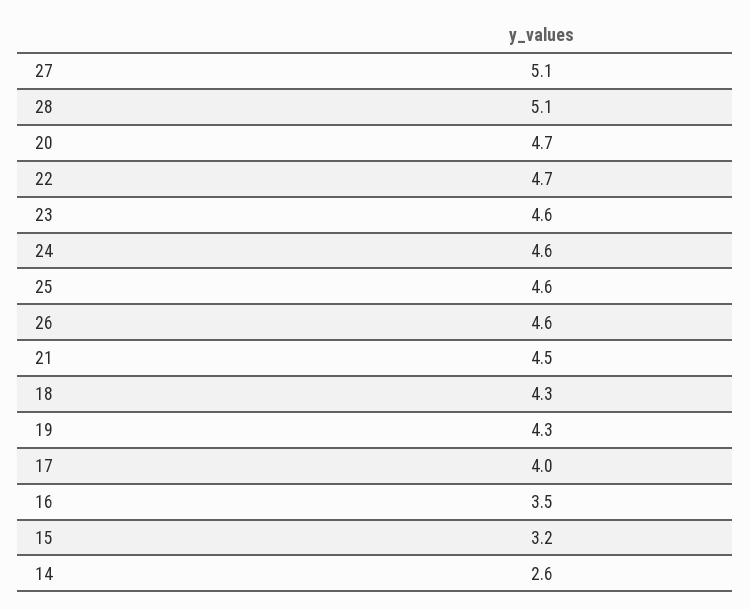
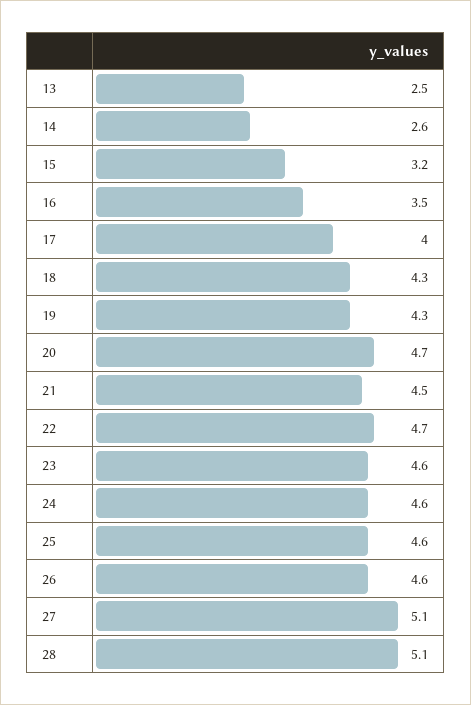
  {
    "27": 5.1,
    "28": 5.1,
    "20": 4.7,
    "22": 4.7,
    "23": 4.6,
    "24": 4.6,
    "25": 4.6,
    "26": 4.6,
    "21": 4.5,
    "18": 4.3,
    "19": 4.3,
    "17": 4,
    "16": 3.5,
    "15": 3.2,
-   "14": 2.6
+   "14": 2.6,
+   "13": 2.5
  }

